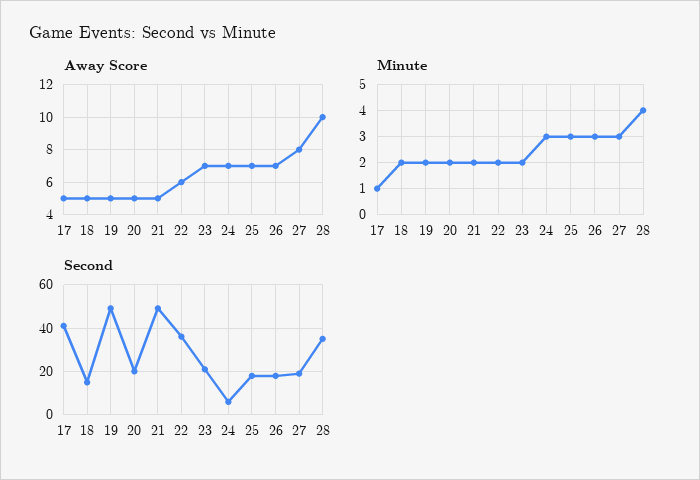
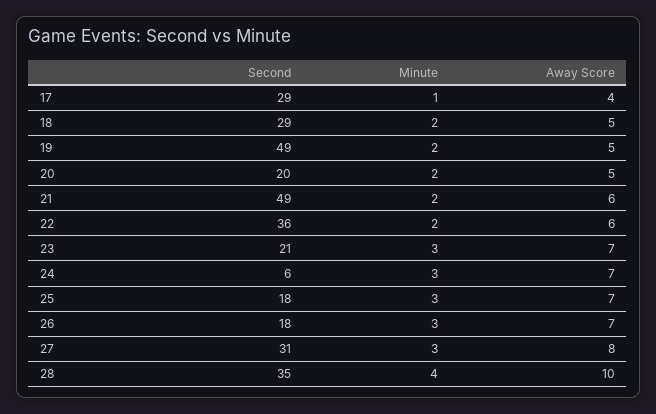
  {
    "Away Score": {
-     "17": 5,
+     "17": 4,
      "18": 5,
      "19": 5,
      "20": 5,
-     "21": 5,
+     "21": 6,
      "22": 6,
      "23": 7,
      "24": 7,
      "25": 7,
      "26": 7,
      "27": 8,
      "28": 10
    },
    "Minute": {
      "17": 1,
      "18": 2,
      "19": 2,
      "20": 2,
      "21": 2,
      "22": 2,
-     "23": 2,
+     "23": 3,
      "24": 3,
      "25": 3,
      "26": 3,
      "27": 3,
      "28": 4
    },
    "Second": {
-     "17": 40,
+     "17": 29,
-     "18": 15,
+     "18": 29,
      "19": 49,
      "20": 20,
      "21": 49,
      "22": 36,
      "23": 21,
      "24": 6,
      "25": 18,
      "26": 18,
-     "27": 20,
+     "27": 31,
      "28": 35
    }
  }

